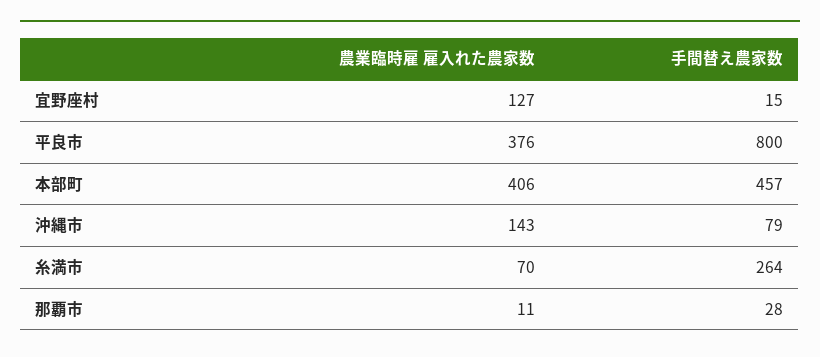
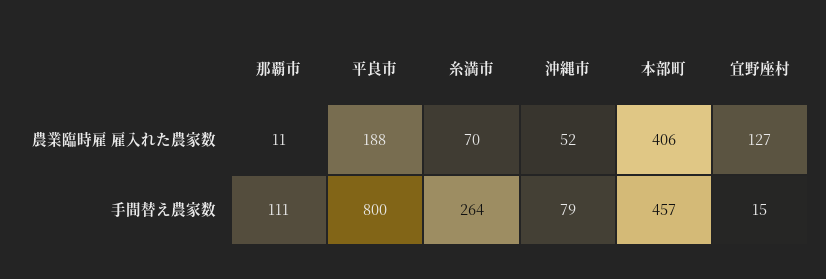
  {
    "農業臨時雇 雇入れた農家数": {
      "宜野座村": 127,
-     "平良市": 376,
+     "平良市": 188,
      "本部町": 406,
-     "沖縄市": 143,
+     "沖縄市": 52,
      "糸満市": 70,
      "那覇市": 11
    },
    "手間替え農家数": {
      "宜野座村": 15,
      "平良市": 800,
      "本部町": 457,
      "沖縄市": 79,
      "糸満市": 264,
-     "那覇市": 28
+     "那覇市": 111
    }
  }

